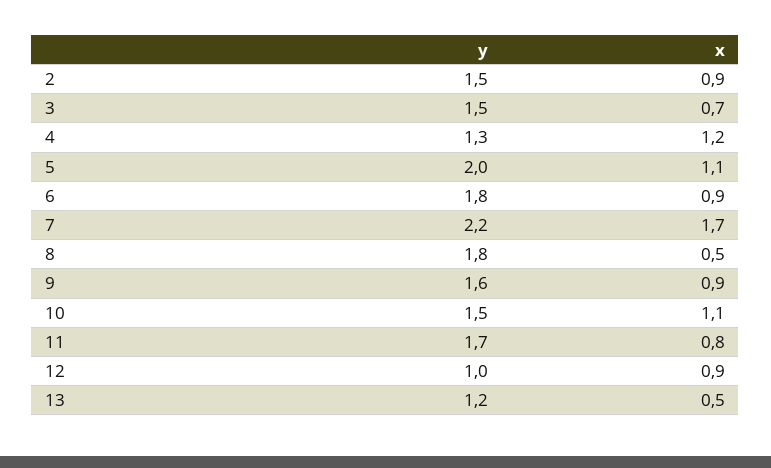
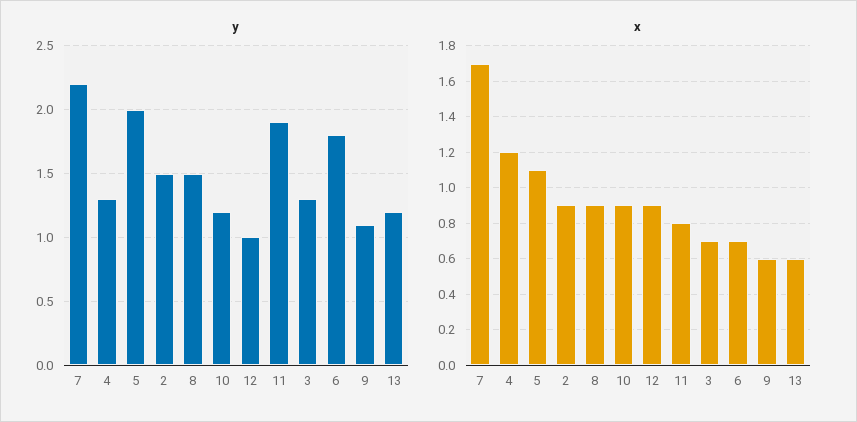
  {
    "y": {
      "2": 1.5,
-     "3": 1.5,
+     "3": 1.3,
      "4": 1.3,
      "5": 2,
      "6": 1.8,
      "7": 2.2,
-     "8": 1.8,
+     "8": 1.5,
-     "9": 1.6,
+     "9": 1.1,
-     "10": 1.5,
+     "10": 1.2,
-     "11": 1.7,
+     "11": 1.9,
      "12": 1,
      "13": 1.2
    },
    "x": {
      "2": 0.9,
      "3": 0.7,
      "4": 1.2,
      "5": 1.1,
-     "6": 0.9,
+     "6": 0.7,
      "7": 1.7,
-     "8": 0.5,
+     "8": 0.9,
-     "9": 0.9,
+     "9": 0.6,
-     "10": 1.1,
+     "10": 0.9,
      "11": 0.8,
      "12": 0.9,
-     "13": 0.5
+     "13": 0.6
    }
  }

